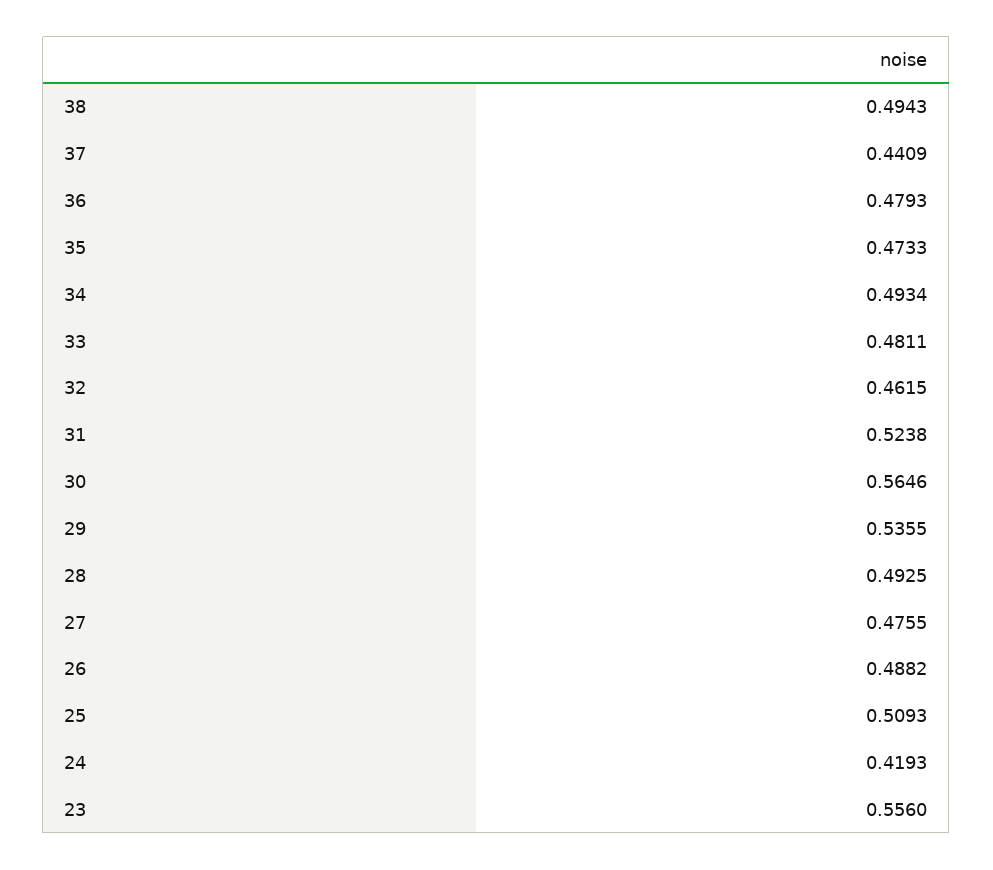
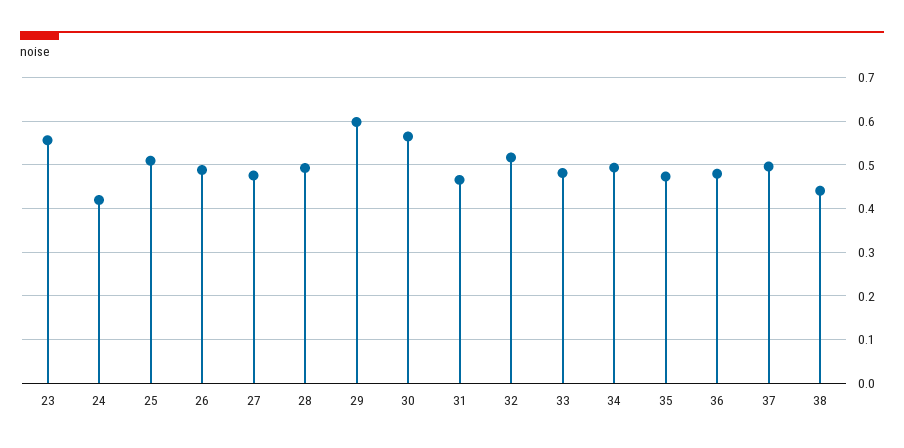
  {
-   "38": 0.4943,
+   "38": 0.44,
-   "37": 0.4409,
+   "37": 0.5,
    "36": 0.4793,
    "35": 0.4733,
    "34": 0.4934,
    "33": 0.4811,
-   "32": 0.4615,
+   "32": 0.52,
-   "31": 0.5238,
+   "31": 0.46,
    "30": 0.5646,
-   "29": 0.5355,
+   "29": 0.6,
    "28": 0.4925,
    "27": 0.4755,
    "26": 0.4882,
    "25": 0.5093,
    "24": 0.4193,
    "23": 0.556
  }

